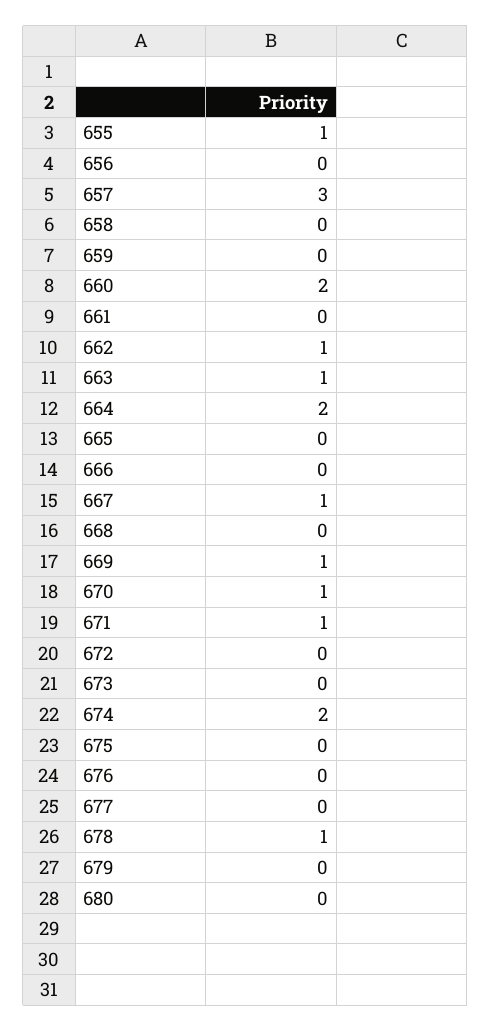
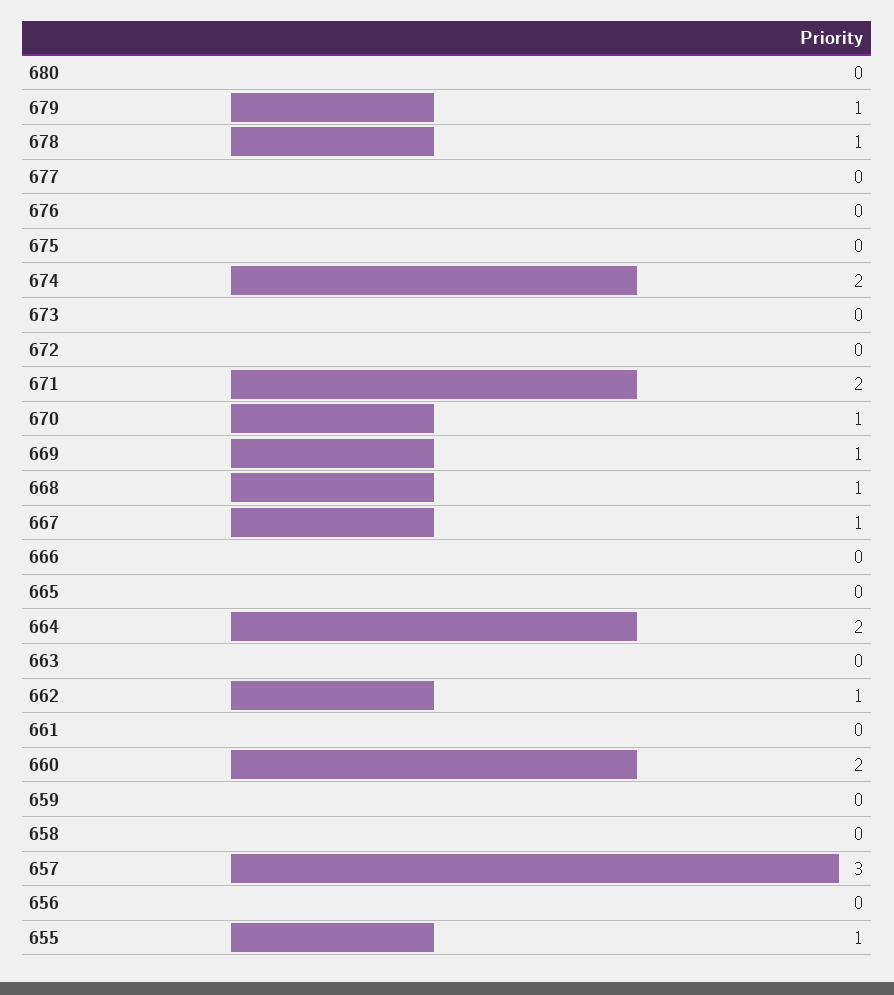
  {
    "655": 1,
    "656": 0,
    "657": 3,
    "658": 0,
    "659": 0,
    "660": 2,
    "661": 0,
    "662": 1,
-   "663": 1,
+   "663": 0,
    "664": 2,
    "665": 0,
    "666": 0,
    "667": 1,
-   "668": 0,
+   "668": 1,
    "669": 1,
    "670": 1,
-   "671": 1,
+   "671": 2,
    "672": 0,
    "673": 0,
    "674": 2,
    "675": 0,
    "676": 0,
    "677": 0,
    "678": 1,
-   "679": 0,
+   "679": 1,
    "680": 0
  }

